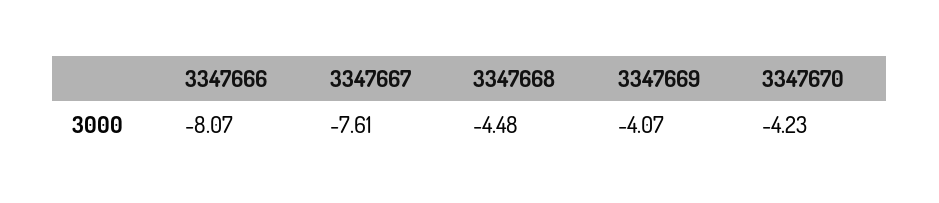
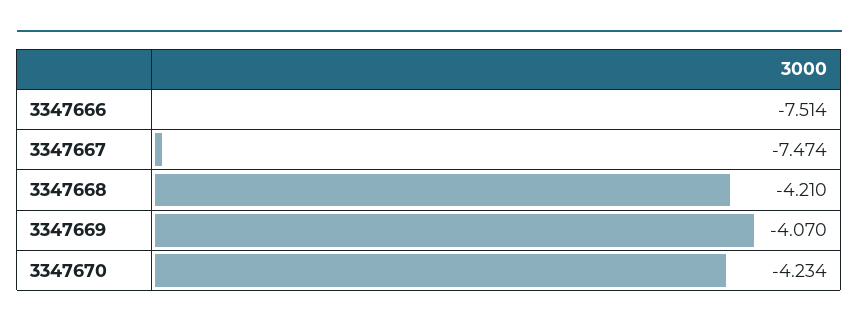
  {
-   "3347666": -8.07,
+   "3347666": -7.514,
-   "3347667": -7.61,
+   "3347667": -7.474,
-   "3347668": -4.48,
+   "3347668": -4.21,
    "3347669": -4.07,
    "3347670": -4.234
  }

